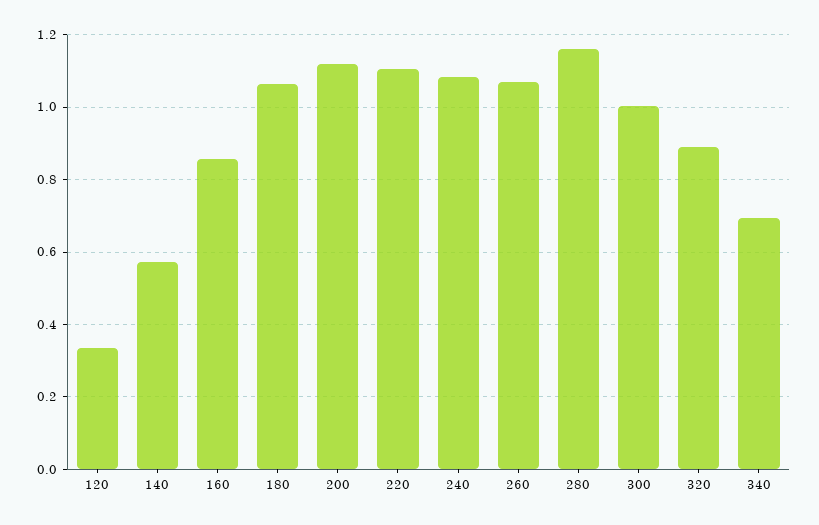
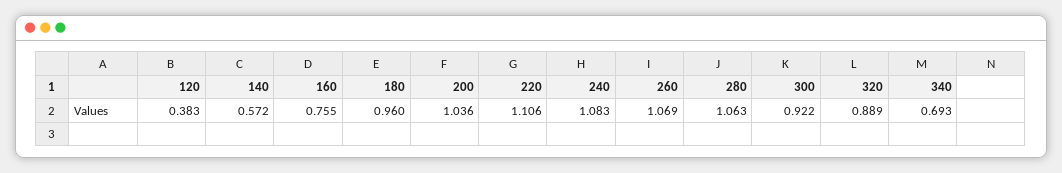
  {
-   "120": 0.34,
+   "120": 0.383,
    "140": 0.572,
-   "160": 0.86,
+   "160": 0.755,
-   "180": 1.06,
+   "180": 0.96,
-   "200": 1.12,
+   "200": 1.036,
    "220": 1.106,
    "240": 1.083,
    "260": 1.069,
-   "280": 1.16,
+   "280": 1.063,
-   "300": 1,
+   "300": 0.922,
    "320": 0.889,
    "340": 0.693
  }

